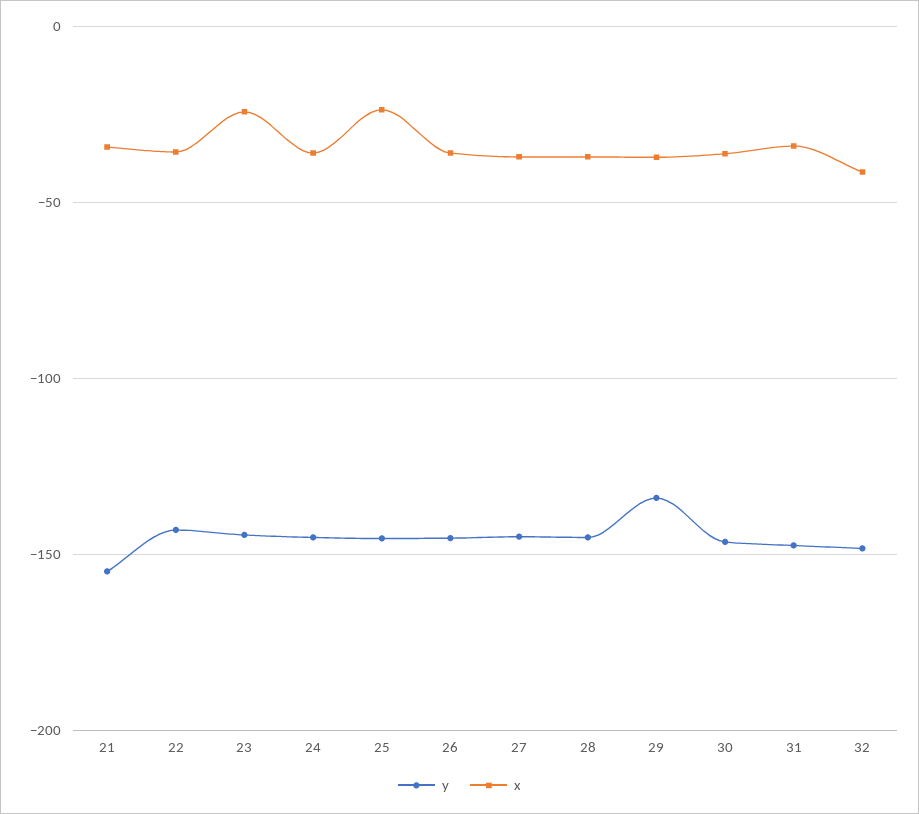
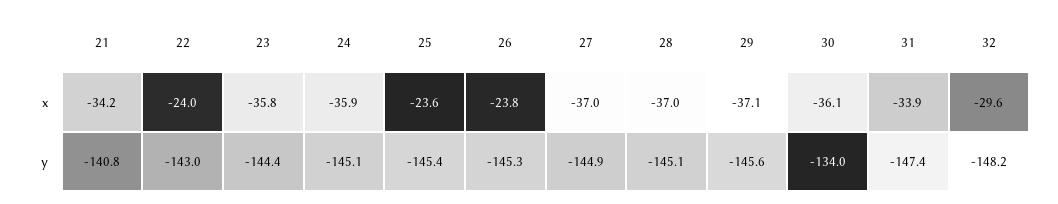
  {
    "y": {
-     "21": -155,
+     "21": -140.8,
      "22": -143,
      "23": -144.4,
      "24": -145.1,
      "25": -145.4,
      "26": -145.3,
      "27": -144.9,
      "28": -145.1,
-     "29": -135,
+     "29": -145.6,
-     "30": -145,
+     "30": -134,
      "31": -147.4,
      "32": -148.2
    },
    "x": {
      "21": -34.2,
-     "22": -35,
+     "22": -24,
-     "23": -25,
+     "23": -35.8,
      "24": -35.9,
      "25": -23.6,
-     "26": -35,
+     "26": -23.8,
      "27": -37,
      "28": -37,
      "29": -37.1,
      "30": -36.1,
      "31": -33.9,
-     "32": -40
+     "32": -29.6
    }
  }

